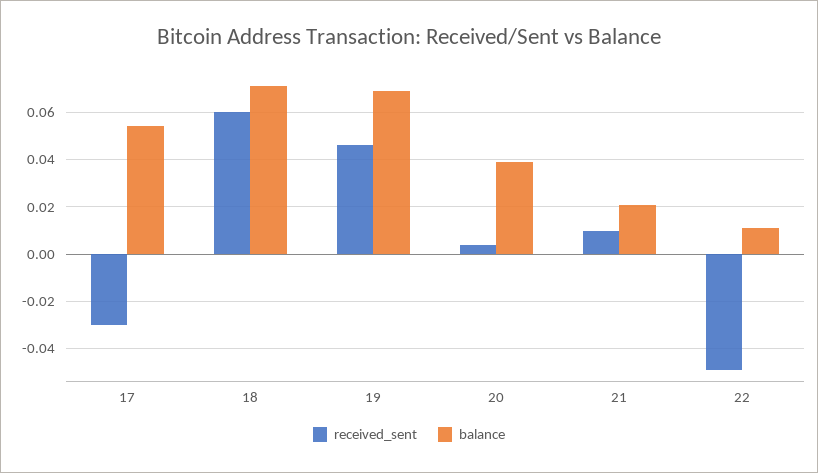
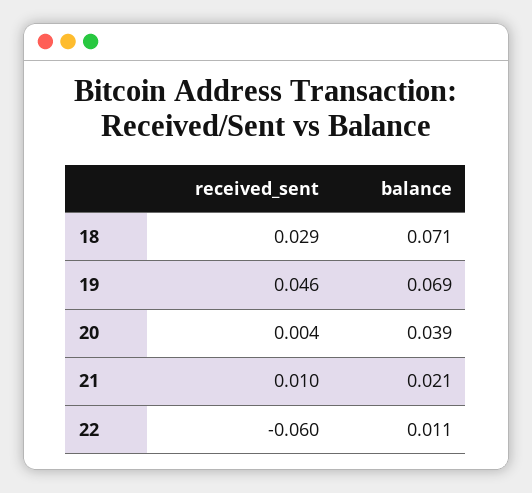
  {
    "received_sent": {
-     "17": -0.03,
-     "18": 0.06,
+     "18": 0.029,
      "19": 0.046,
      "20": 0.004,
      "21": 0.01,
-     "22": -0.05
+     "22": -0.06
    },
    "balance": {
-     "17": 0.055,
      "18": 0.071,
      "19": 0.069,
      "20": 0.039,
      "21": 0.021,
      "22": 0.011
    }
  }

